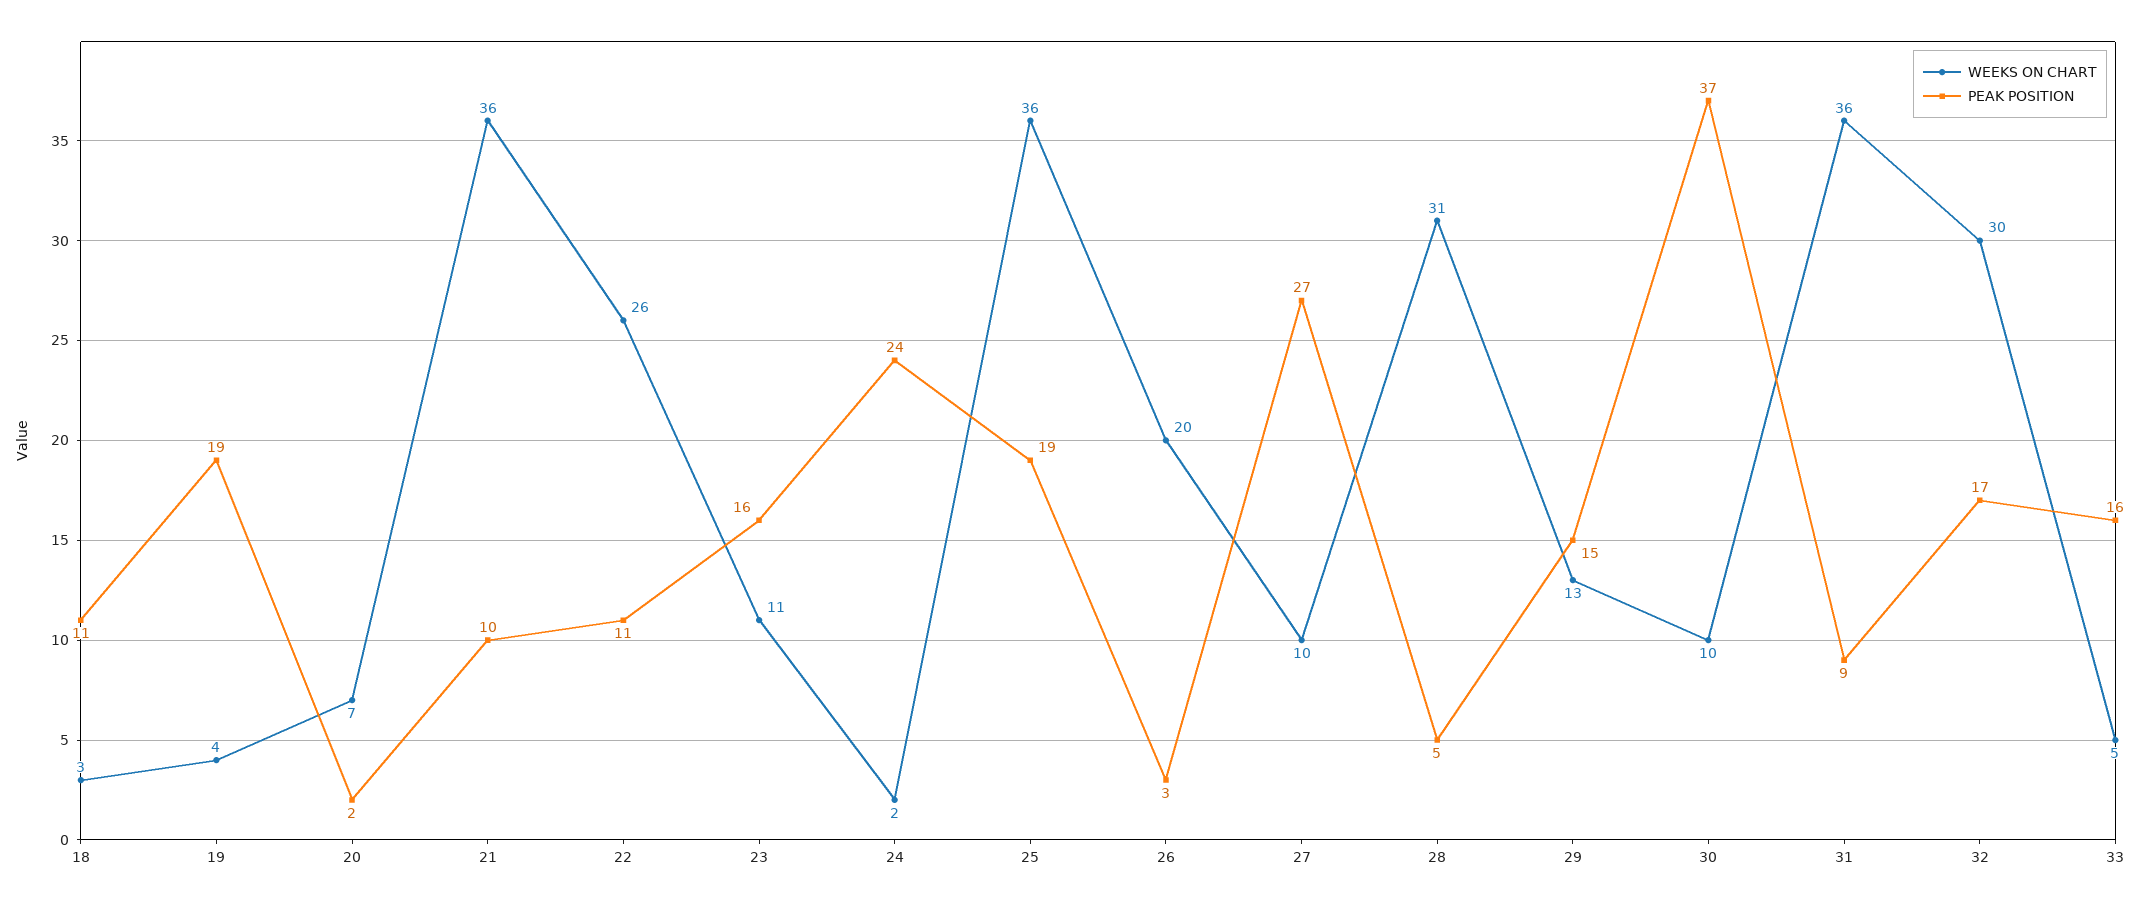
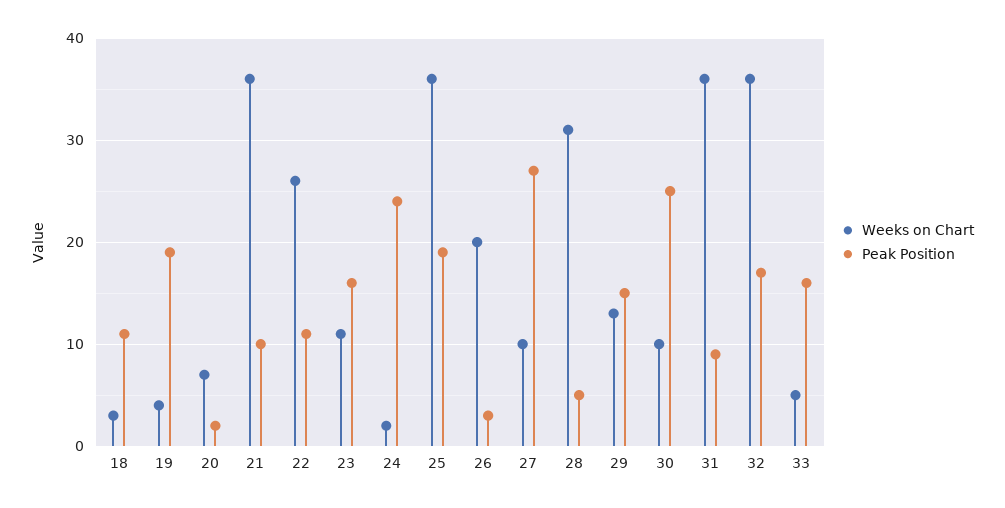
  {
    "WEEKS ON CHART": {
      "18": 3,
      "19": 4,
      "20": 7,
      "21": 36,
      "22": 26,
      "23": 11,
      "24": 2,
      "25": 36,
      "26": 20,
      "27": 10,
      "28": 31,
      "29": 13,
      "30": 10,
      "31": 36,
-     "32": 30,
+     "32": 36,
      "33": 5
    },
    "PEAK POSITION": {
      "18": 11,
      "19": 19,
      "20": 2,
      "21": 10,
      "22": 11,
      "23": 16,
      "24": 24,
      "25": 19,
      "26": 3,
      "27": 27,
      "28": 5,
      "29": 15,
-     "30": 37,
+     "30": 25,
      "31": 9,
      "32": 17,
      "33": 16
    }
  }

